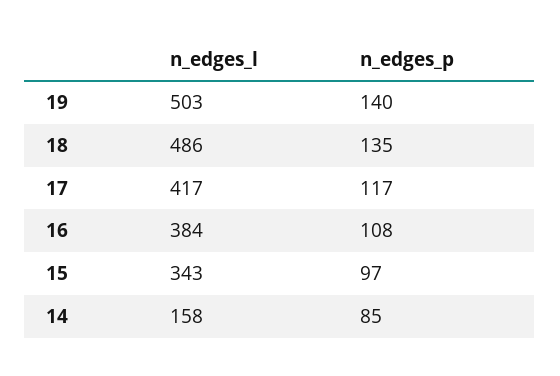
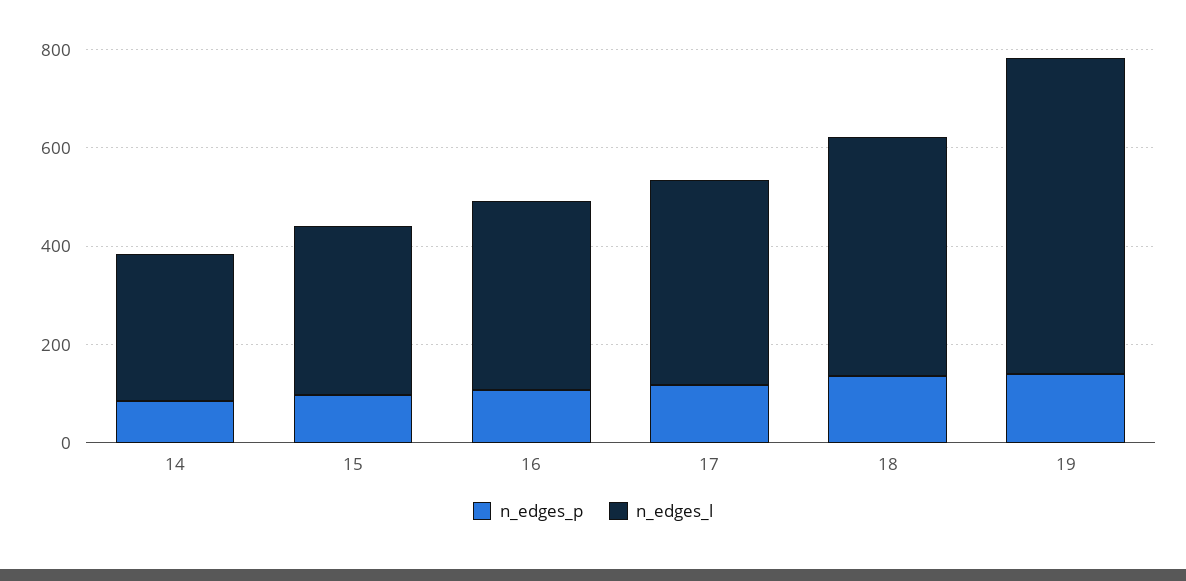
  {
    "n_edges_l": {
-     "19": 503,
+     "19": 650,
      "18": 486,
      "17": 417,
      "16": 384,
      "15": 343,
-     "14": 158
+     "14": 300
    },
    "n_edges_p": {
      "19": 140,
      "18": 135,
      "17": 117,
      "16": 108,
      "15": 97,
      "14": 85
    }
  }

